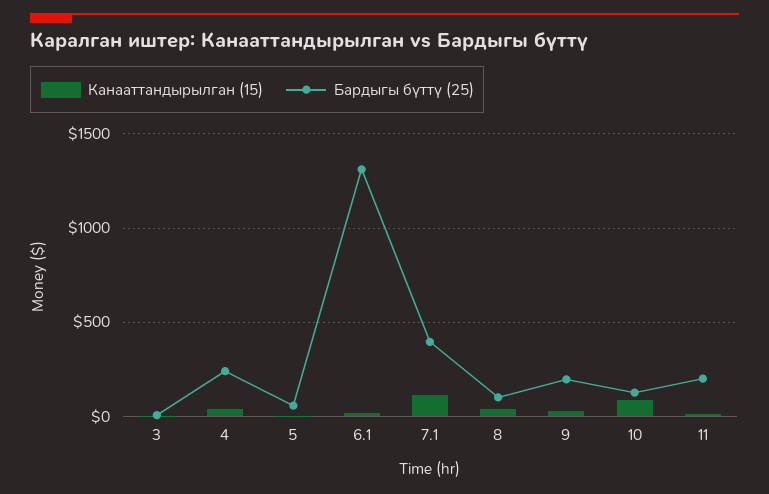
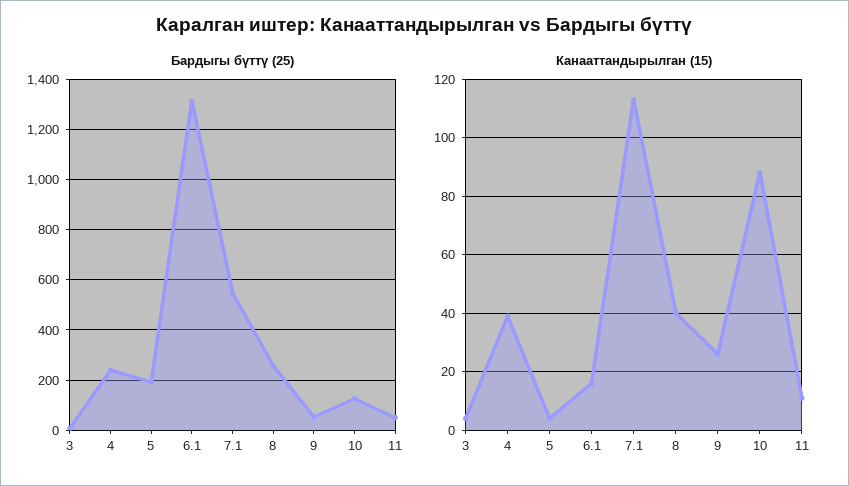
  {
    "Канааттандырылган (15)": {
      "3": 5,
      "4": 40,
      "5": 5,
      "6.1": 15,
      "7.1": 115,
      "8": 40,
      "9": 25,
      "10": 90,
      "11": 10
    },
    "Бардыгы бүттү (25)": {
      "3": 0,
      "4": 250,
-     "5": 50,
+     "5": 200,
      "6.1": 1300,
-     "7.1": 400,
+     "7.1": 550,
-     "8": 100,
+     "8": 250,
-     "9": 200,
+     "9": 50,
      "10": 125,
-     "11": 200
+     "11": 50
    }
  }

